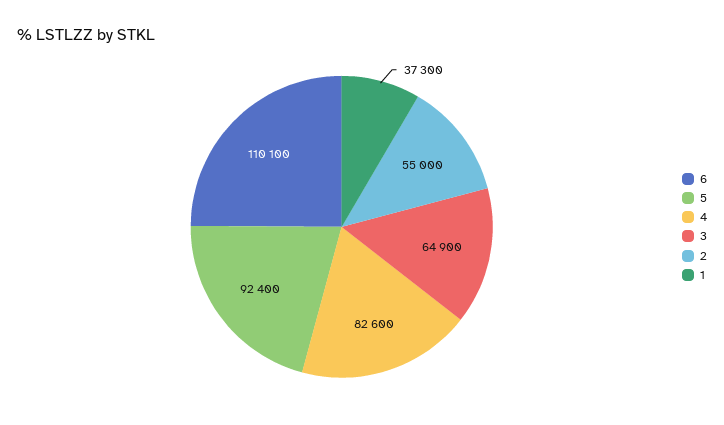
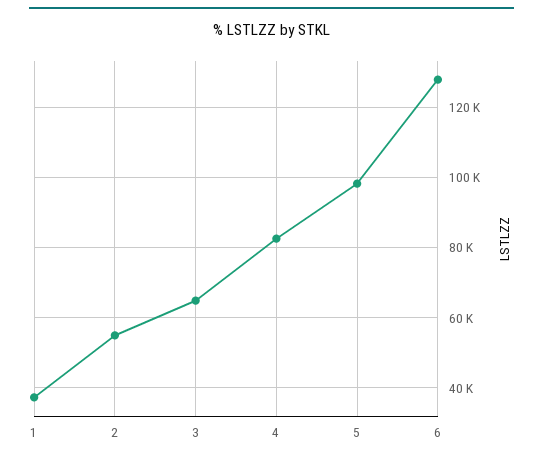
  {
-   "6": 110100,
+   "6": 128000,
-   "5": 92400,
+   "5": 98000,
    "4": 82600,
    "3": 64900,
    "2": 55000,
    "1": 37300
  }

